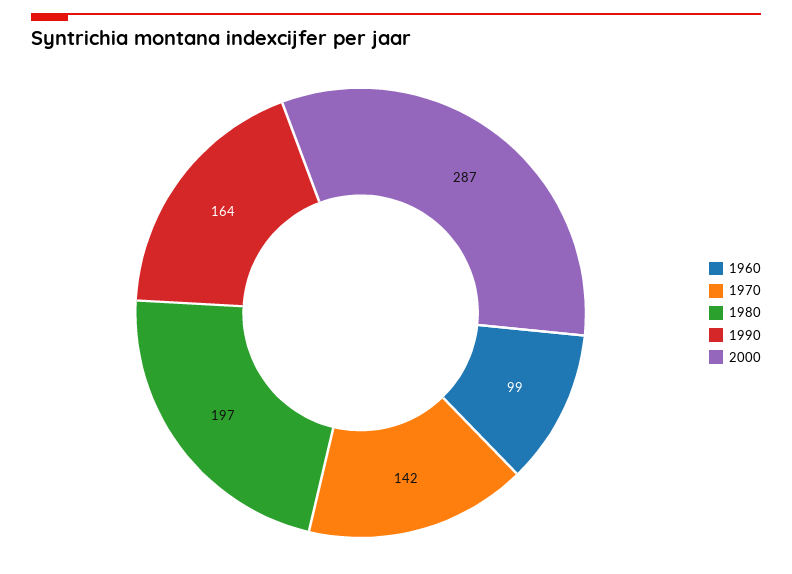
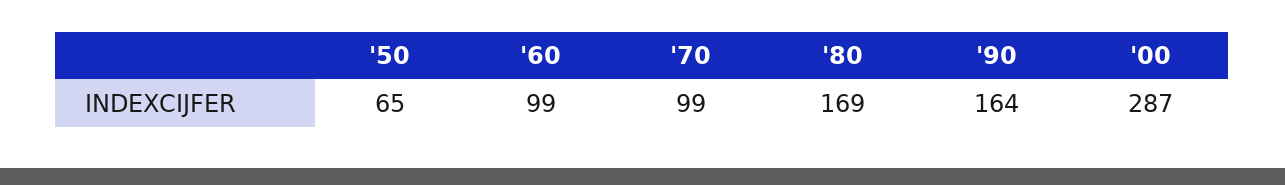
  {
    "1960": 99,
-   "1970": 142,
+   "1970": 99,
-   "1980": 197,
+   "1980": 169,
    "1990": 164,
-   "2000": 287
+   "2000": 287,
+   "'50": 65
  }

